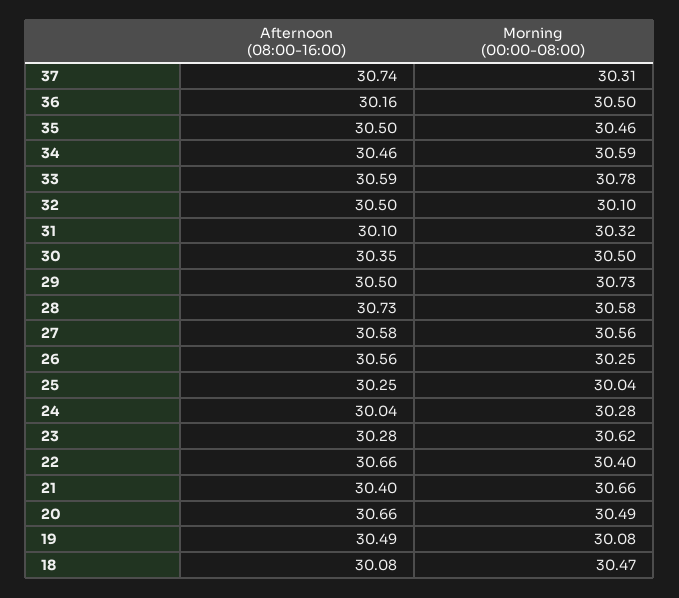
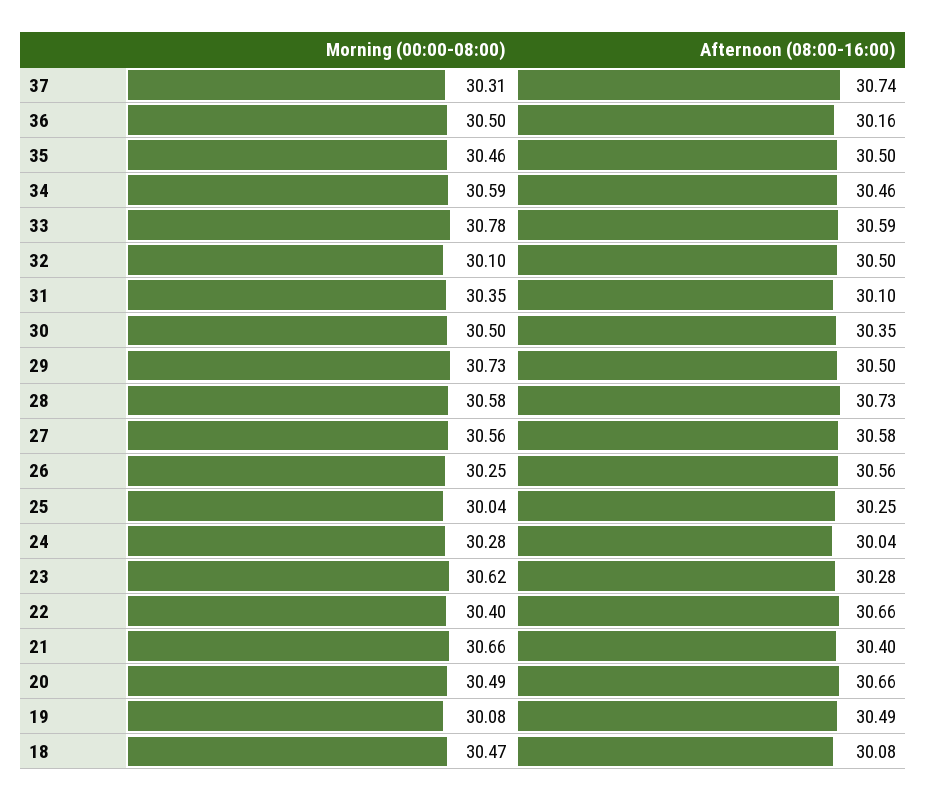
  {
    "Afternoon (08:00-16:00)": {
      "37": 30.74,
      "36": 30.16,
      "35": 30.5,
      "34": 30.46,
      "33": 30.59,
      "32": 30.5,
      "31": 30.1,
      "30": 30.35,
      "29": 30.5,
      "28": 30.73,
      "27": 30.58,
      "26": 30.56,
      "25": 30.25,
      "24": 30.04,
      "23": 30.28,
      "22": 30.66,
      "21": 30.4,
      "20": 30.66,
      "19": 30.49,
      "18": 30.08
    },
    "Morning (00:00-08:00)": {
      "37": 30.31,
      "36": 30.5,
      "35": 30.46,
      "34": 30.59,
      "33": 30.78,
      "32": 30.1,
-     "31": 30.32,
+     "31": 30.35,
      "30": 30.5,
      "29": 30.73,
      "28": 30.58,
      "27": 30.56,
      "26": 30.25,
      "25": 30.04,
      "24": 30.28,
      "23": 30.62,
      "22": 30.4,
      "21": 30.66,
      "20": 30.49,
      "19": 30.08,
      "18": 30.47
    }
  }

